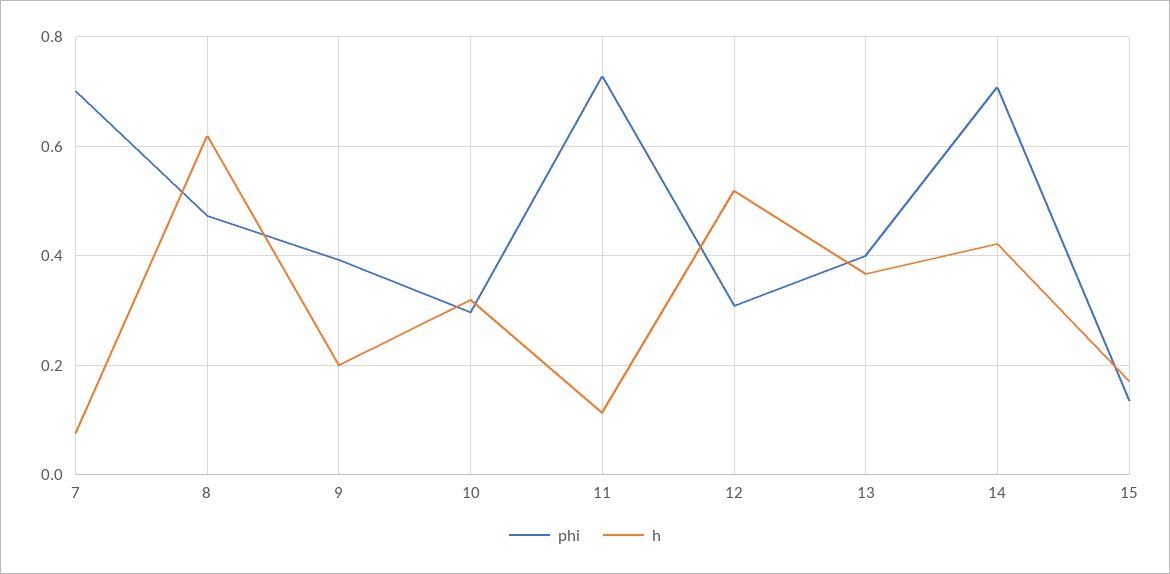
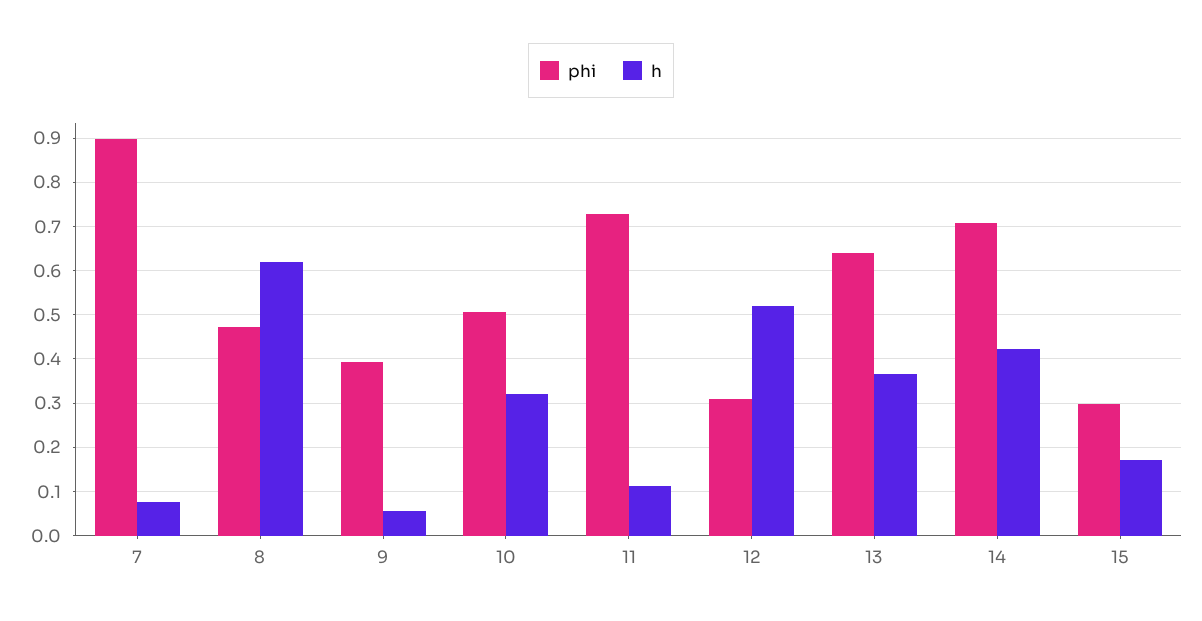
  {
    "phi": {
-     "7": 0.7,
+     "7": 0.9,
      "8": 0.48,
      "9": 0.4,
-     "10": 0.3,
+     "10": 0.5,
      "11": 0.72,
      "12": 0.3,
-     "13": 0.4,
+     "13": 0.64,
      "14": 0.7,
-     "15": 0.14
+     "15": 0.3
    },
    "h": {
      "7": 0.08,
      "8": 0.62,
-     "9": 0.2,
+     "9": 0.06,
      "10": 0.32,
      "11": 0.12,
      "12": 0.52,
      "13": 0.36,
      "14": 0.42,
      "15": 0.18
    }
  }

